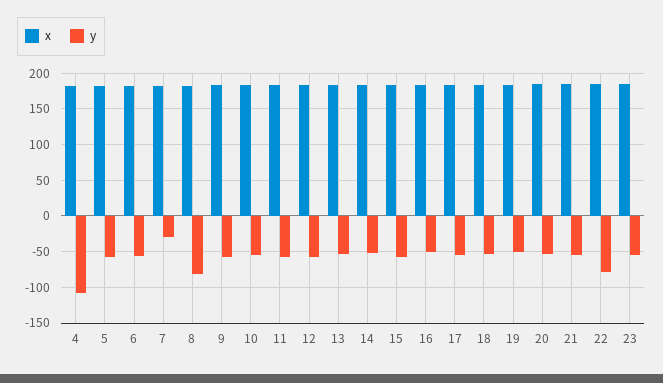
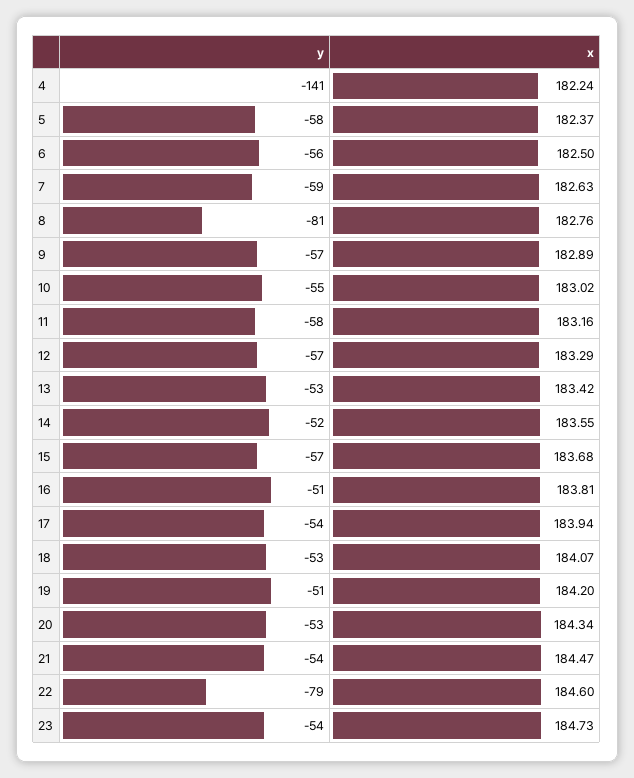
  {
    "x": {
      "4": 182.24,
      "5": 182.37,
      "6": 182.5,
      "7": 182.63,
      "8": 182.76,
      "9": 182.89,
      "10": 183.02,
      "11": 183.16,
      "12": 183.29,
      "13": 183.42,
      "14": 183.55,
      "15": 183.68,
      "16": 183.81,
      "17": 183.94,
      "18": 184.07,
      "19": 184.2,
      "20": 184.34,
      "21": 184.47,
      "22": 184.6,
      "23": 184.73
    },
    "y": {
-     "4": -110,
+     "4": -141,
      "5": -58,
      "6": -56,
-     "7": -30,
+     "7": -59,
      "8": -81,
      "9": -57,
      "10": -55,
      "11": -58,
      "12": -57,
      "13": -53,
      "14": -52,
      "15": -57,
      "16": -51,
      "17": -54,
      "18": -53,
      "19": -51,
      "20": -53,
      "21": -54,
      "22": -79,
      "23": -54
    }
  }

